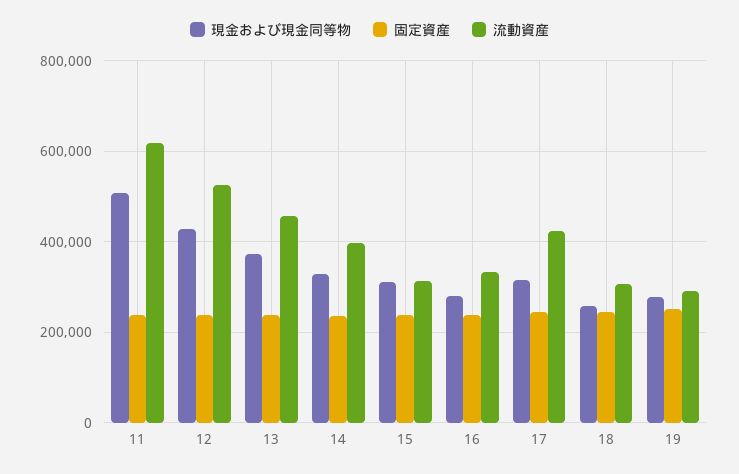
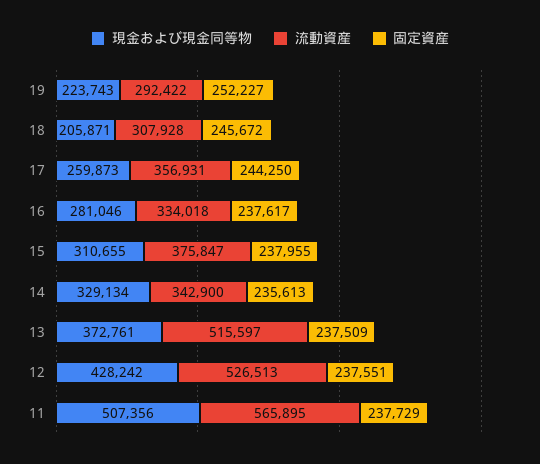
  {
    "現金および現金同等物": {
      "11": 507356,
      "12": 428242,
      "13": 372761,
      "14": 329134,
      "15": 310655,
      "16": 281046,
-     "17": 320000,
+     "17": 259873,
-     "18": 260000,
+     "18": 205871,
-     "19": 280000
+     "19": 223743
    },
    "固定資産": {
      "11": 237729,
      "12": 237551,
      "13": 237509,
      "14": 235613,
      "15": 237955,
      "16": 237617,
      "17": 244250,
      "18": 245672,
      "19": 252227
    },
    "流動資産": {
-     "11": 620000,
+     "11": 565895,
      "12": 526513,
-     "13": 460000,
+     "13": 515597,
-     "14": 400000,
+     "14": 342900,
-     "15": 320000,
+     "15": 375847,
      "16": 334018,
-     "17": 420000,
+     "17": 356931,
      "18": 307928,
      "19": 292422
    }
  }

